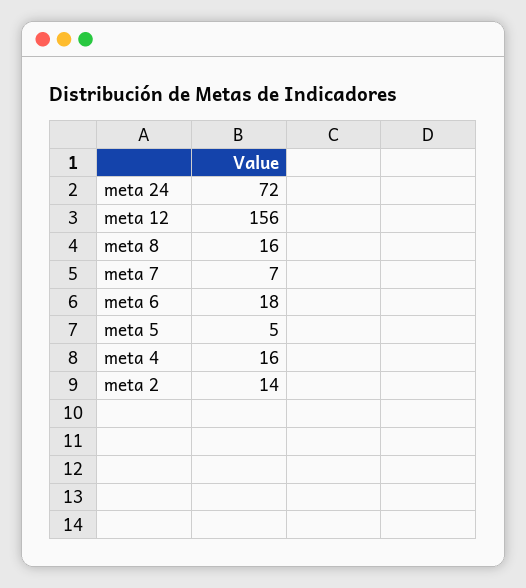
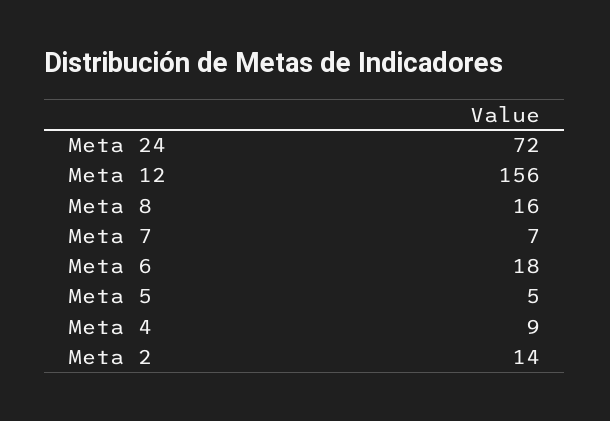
  {
    "meta 24": 72,
    "meta 12": 156,
    "meta 8": 16,
    "meta 7": 7,
    "meta 6": 18,
    "meta 5": 5,
-   "meta 4": 16,
+   "meta 4": 9,
    "meta 2": 14
  }

